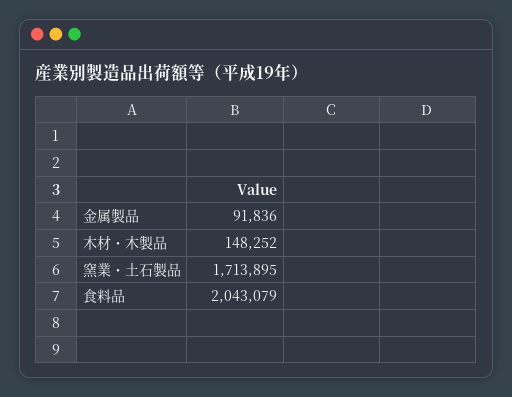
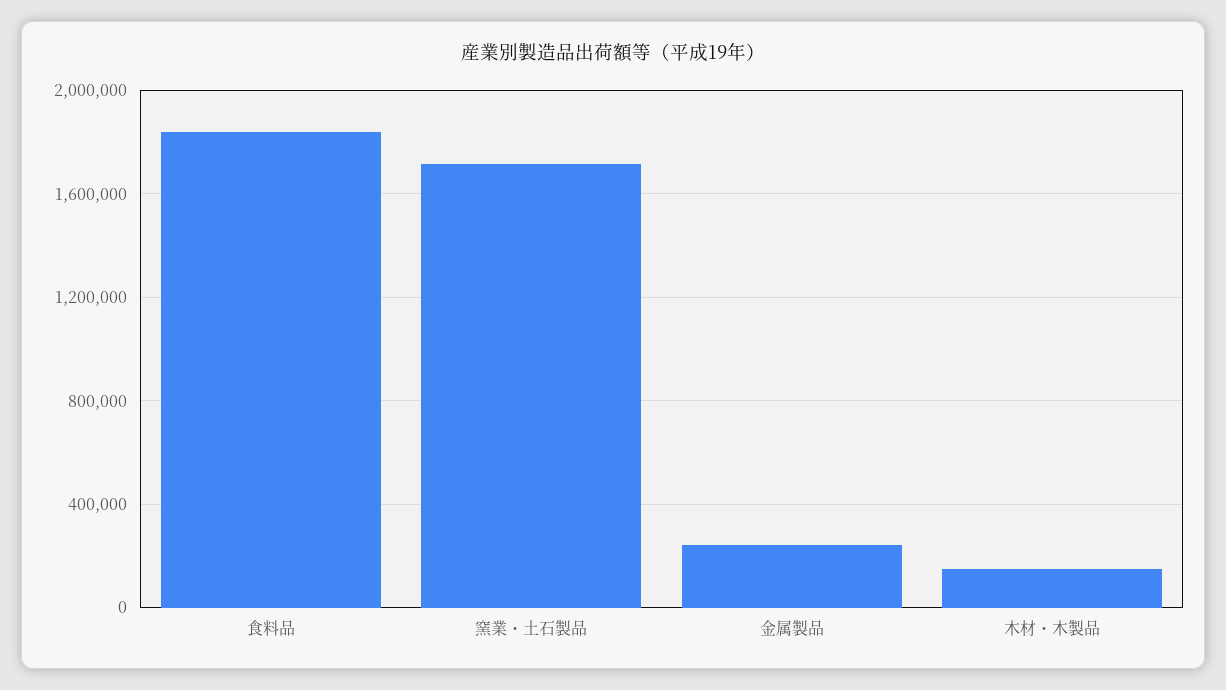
  {
-   "金属製品": 91836,
+   "金属製品": 250000,
    "木材・木製品": 148252,
    "窯業・土石製品": 1713895,
-   "食料品": 2043079
+   "食料品": 1850000
  }

